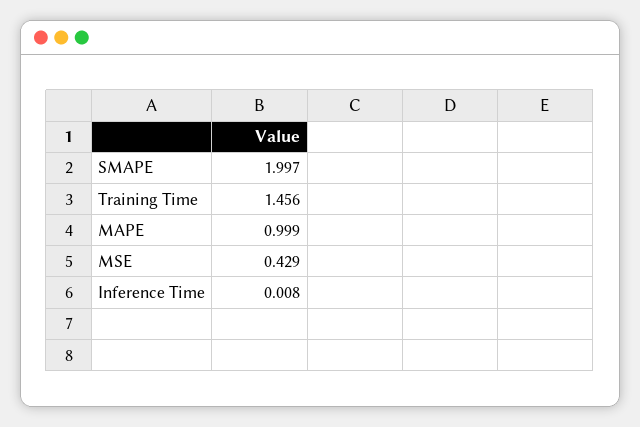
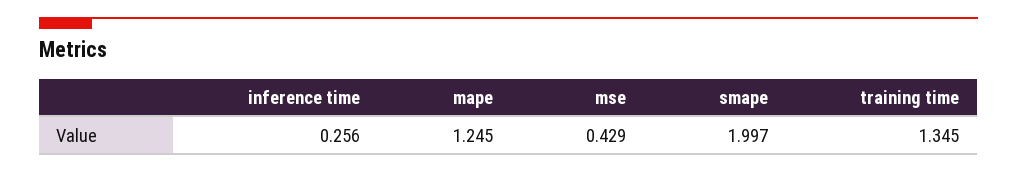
  {
    "SMAPE": 1.997,
-   "Training Time": 1.456,
+   "Training Time": 1.345,
-   "MAPE": 0.999,
+   "MAPE": 1.245,
    "MSE": 0.429,
-   "Inference Time": 0.008
+   "Inference Time": 0.256
  }

